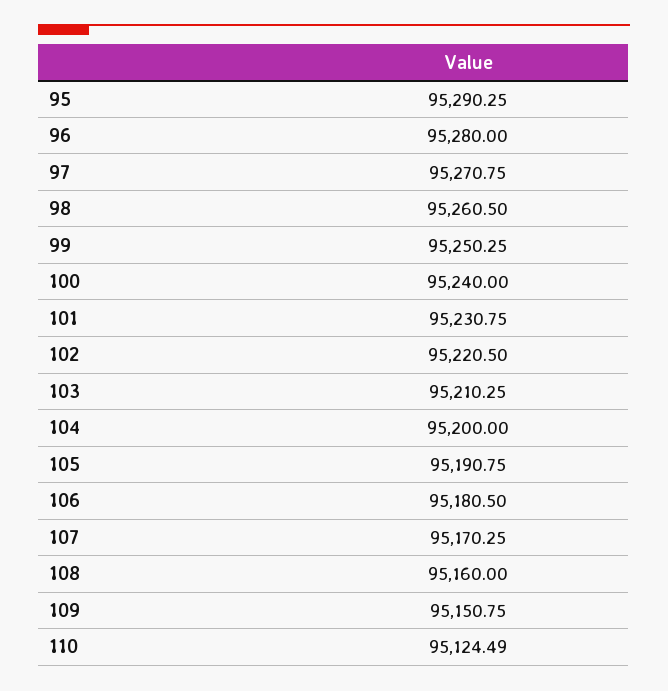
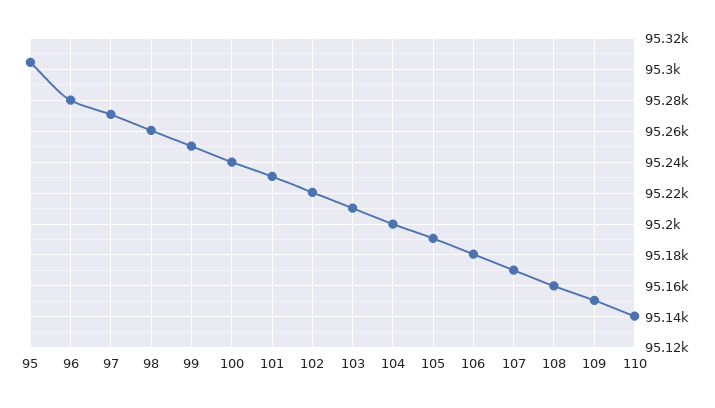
  {
-   "95": 95290.25,
+   "95": 95305,
    "96": 95280,
    "97": 95270.75,
    "98": 95260.5,
    "99": 95250.25,
    "100": 95240,
    "101": 95230.75,
    "102": 95220.5,
    "103": 95210.25,
    "104": 95200,
    "105": 95190.75,
    "106": 95180.5,
    "107": 95170.25,
    "108": 95160,
    "109": 95150.75,
-   "110": 95124.49
+   "110": 95140
  }

